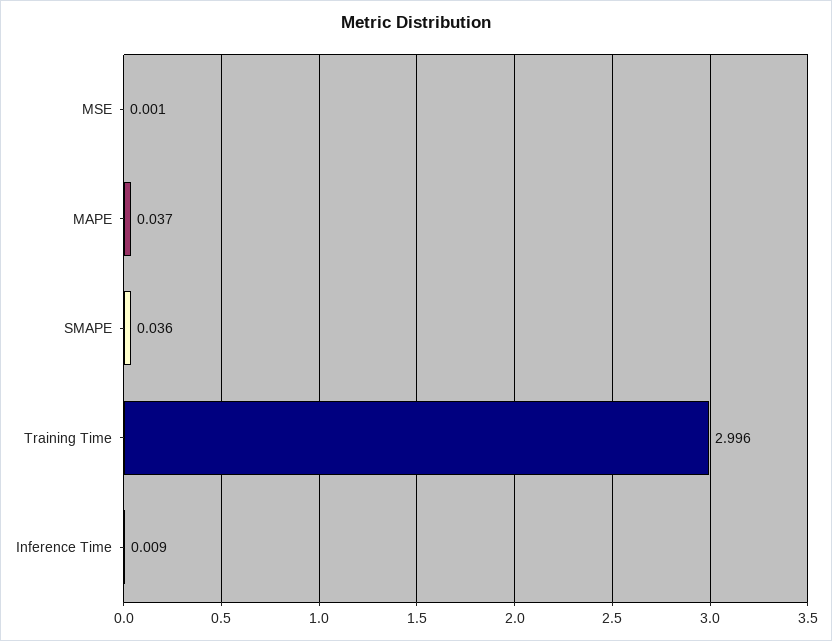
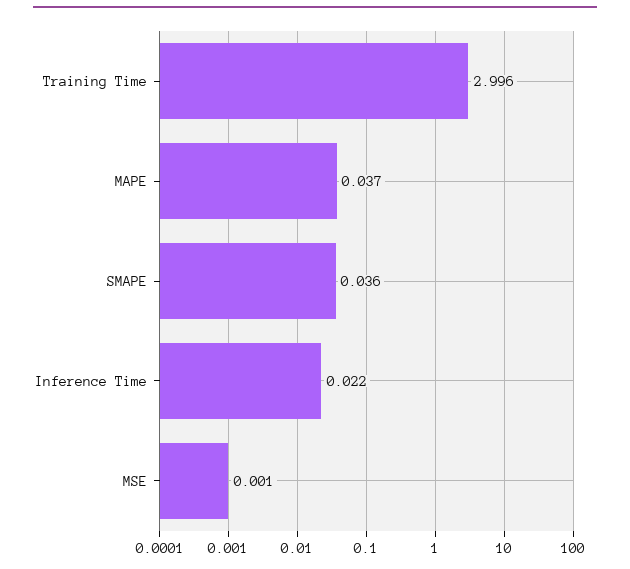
  {
    "MSE": 0.001,
    "MAPE": 0.037,
    "SMAPE": 0.036,
    "Training Time": 2.996,
-   "Inference Time": 0.009
+   "Inference Time": 0.022
  }

